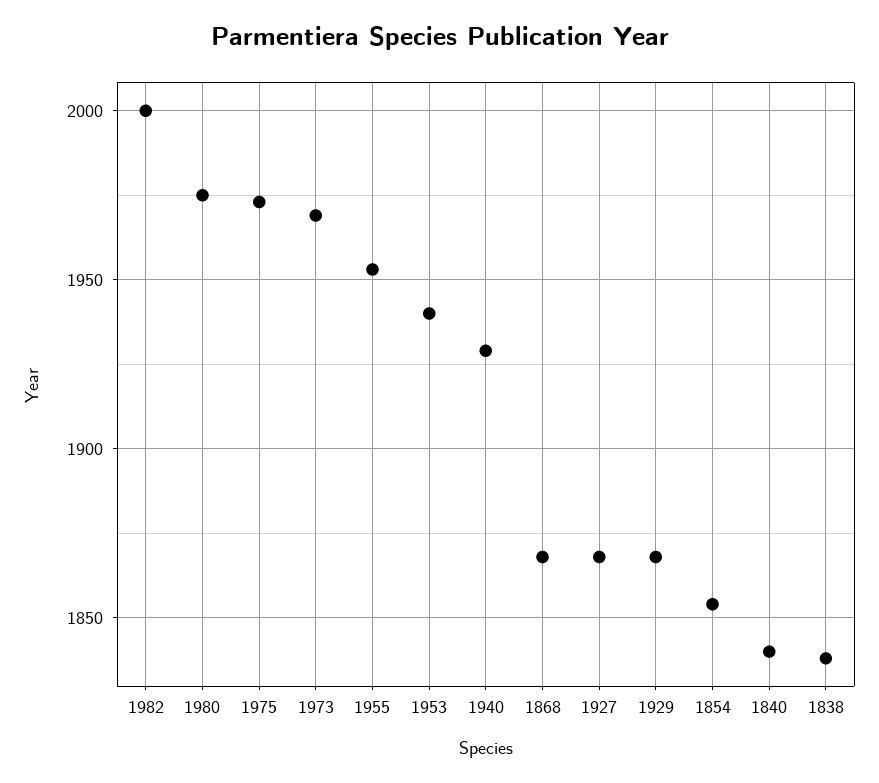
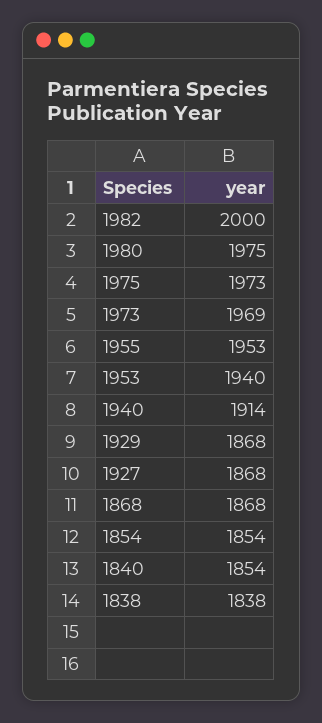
  {
    "1982": 2000,
    "1980": 1975,
    "1975": 1973,
    "1973": 1969,
    "1955": 1953,
    "1953": 1940,
-   "1940": 1930,
+   "1940": 1914,
    "1868": 1868,
    "1927": 1868,
    "1929": 1868,
    "1854": 1854,
-   "1840": 1840,
+   "1840": 1854,
    "1838": 1838
  }

